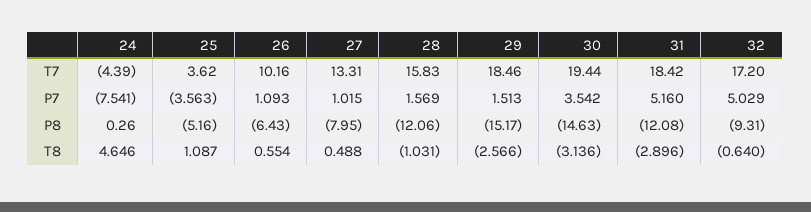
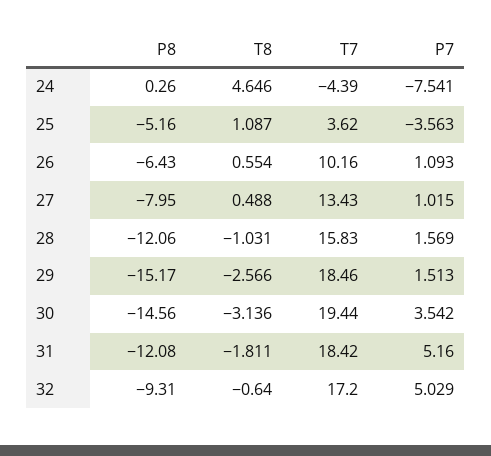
  {
    "24": {
      "T7": -4.39,
      "P7": -7.541,
      "P8": 0.26,
      "T8": 4.646
    },
    "25": {
      "T7": 3.62,
      "P7": -3.563,
      "P8": -5.16,
      "T8": 1.087
    },
    "26": {
      "T7": 10.16,
      "P7": 1.093,
      "P8": -6.43,
      "T8": 0.554
    },
    "27": {
-     "T7": 13.31,
+     "T7": 13.43,
      "P7": 1.015,
      "P8": -7.95,
      "T8": 0.488
    },
    "28": {
      "T7": 15.83,
      "P7": 1.569,
      "P8": -12.06,
      "T8": -1.031
    },
    "29": {
      "T7": 18.46,
      "P7": 1.513,
      "P8": -15.17,
      "T8": -2.566
    },
    "30": {
      "T7": 19.44,
      "P7": 3.542,
-     "P8": -14.63,
+     "P8": -14.56,
      "T8": -3.136
    },
    "31": {
      "T7": 18.42,
      "P7": 5.16,
      "P8": -12.08,
-     "T8": -2.896
+     "T8": -1.811
    },
    "32": {
      "T7": 17.2,
      "P7": 5.029,
      "P8": -9.31,
      "T8": -0.64
    }
  }

